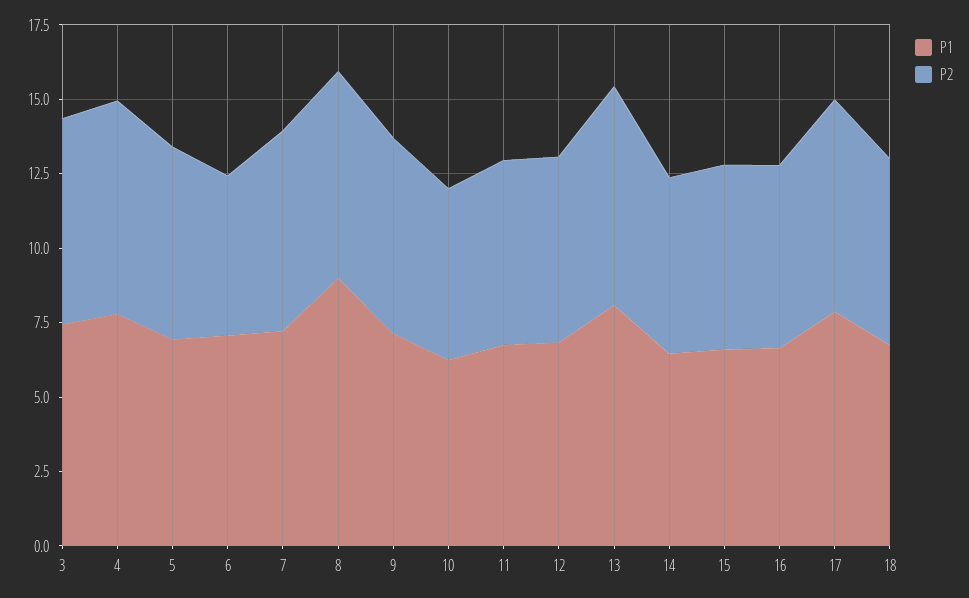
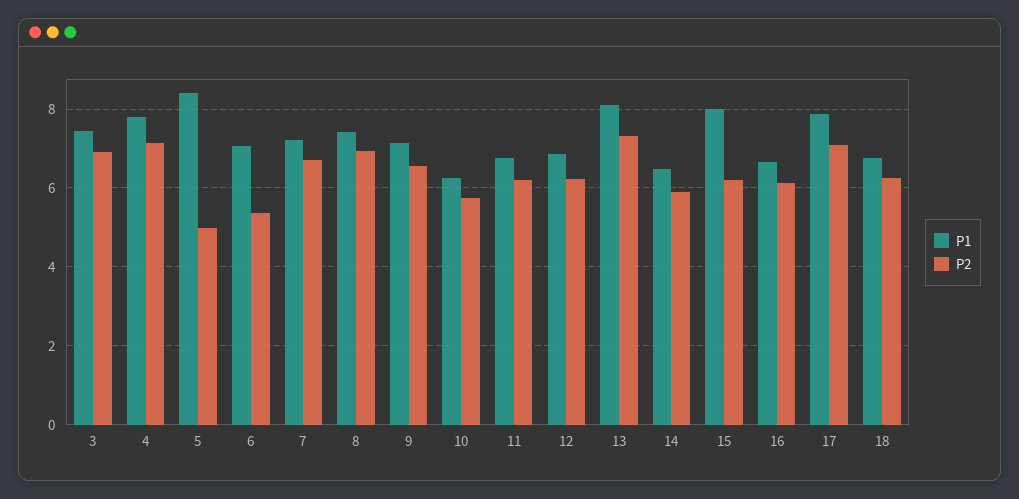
  {
    "P1": {
      "3": 7.4,
      "4": 7.8,
-     "5": 7,
+     "5": 8.4,
      "6": 7,
      "7": 7.2,
-     "8": 9,
+     "8": 7.4,
      "9": 7.2,
      "10": 6.2,
      "11": 6.8,
      "12": 6.8,
      "13": 8.2,
      "14": 6.4,
-     "15": 6.5,
+     "15": 8,
      "16": 6.6,
      "17": 7.8,
      "18": 6.8
    },
    "P2": {
      "3": 7,
      "4": 7.2,
-     "5": 6.5,
+     "5": 5,
      "6": 5.4,
      "7": 6.8,
      "8": 7,
      "9": 6.6,
      "10": 5.8,
      "11": 6.2,
      "12": 6.2,
      "13": 7.4,
      "14": 6,
      "15": 6.2,
      "16": 6.2,
      "17": 7.2,
      "18": 6.2
    }
  }

